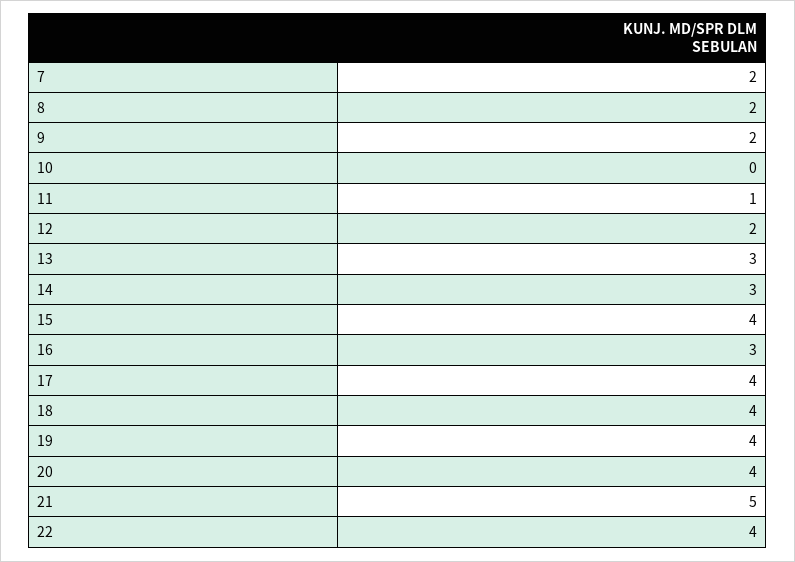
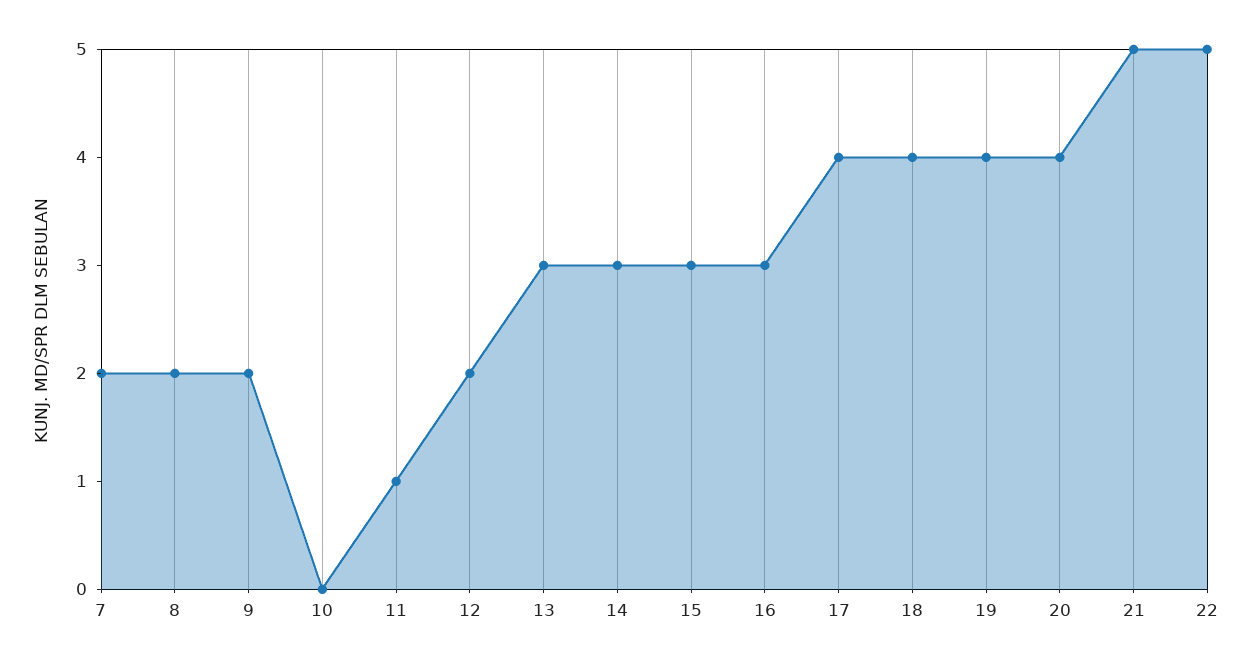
  {
    "7": 2,
    "8": 2,
    "9": 2,
    "10": 0,
    "11": 1,
    "12": 2,
    "13": 3,
    "14": 3,
-   "15": 4,
+   "15": 3,
    "16": 3,
    "17": 4,
    "18": 4,
    "19": 4,
    "20": 4,
    "21": 5,
-   "22": 4
+   "22": 5
  }

